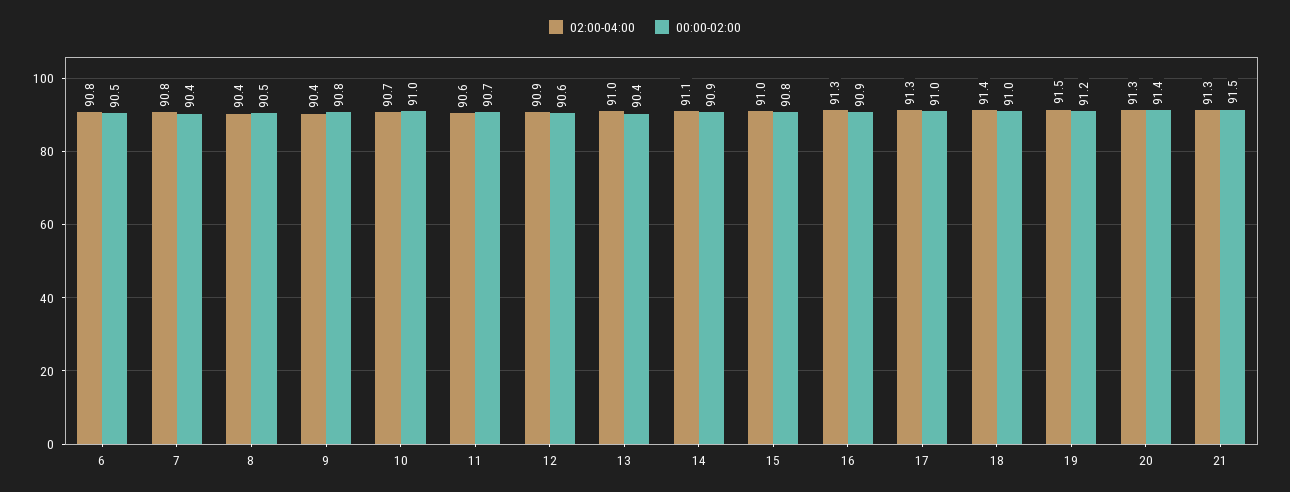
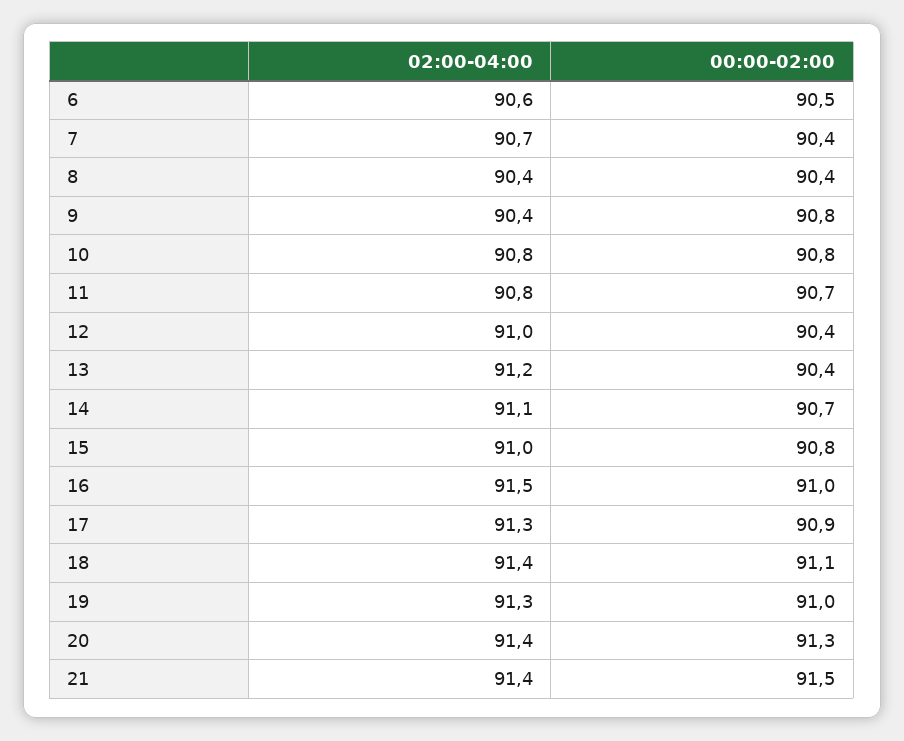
  {
    "02:00-04:00": {
-     "6": 90.8,
+     "6": 90.6,
-     "7": 90.8,
+     "7": 90.7,
      "8": 90.4,
      "9": 90.4,
-     "10": 90.7,
+     "10": 90.8,
-     "11": 90.6,
+     "11": 90.8,
-     "12": 90.9,
+     "12": 91,
-     "13": 91,
+     "13": 91.2,
      "14": 91.1,
      "15": 91,
-     "16": 91.3,
+     "16": 91.5,
      "17": 91.3,
      "18": 91.4,
-     "19": 91.5,
+     "19": 91.3,
-     "20": 91.3,
+     "20": 91.4,
-     "21": 91.3
+     "21": 91.4
    },
    "00:00-02:00": {
      "6": 90.5,
      "7": 90.4,
-     "8": 90.5,
+     "8": 90.4,
      "9": 90.8,
-     "10": 91,
+     "10": 90.8,
      "11": 90.7,
-     "12": 90.6,
+     "12": 90.4,
      "13": 90.4,
-     "14": 90.9,
+     "14": 90.7,
      "15": 90.8,
-     "16": 90.9,
+     "16": 91,
-     "17": 91,
+     "17": 90.9,
-     "18": 91,
+     "18": 91.1,
-     "19": 91.2,
+     "19": 91,
-     "20": 91.4,
+     "20": 91.3,
      "21": 91.5
    }
  }

